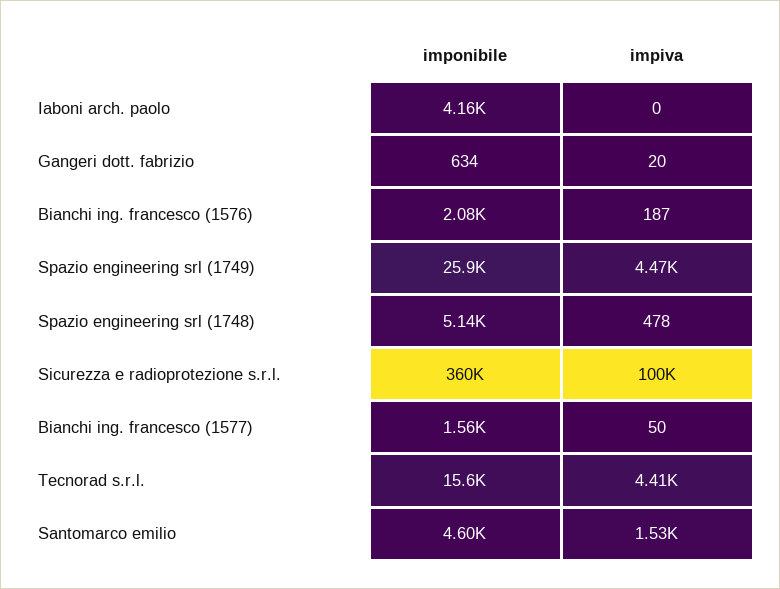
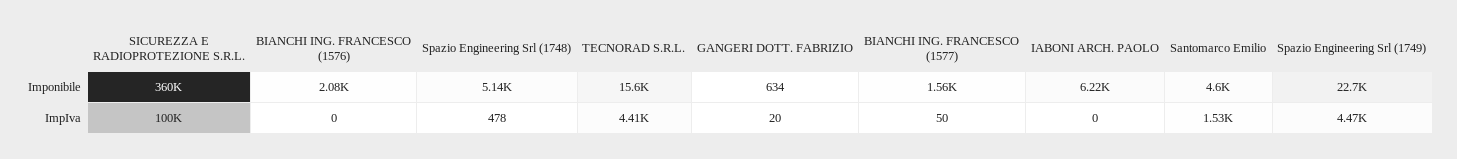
  {
    "imponibile": {
-     "Iaboni arch. paolo": 4160,
+     "Iaboni arch. paolo": 6220,
      "Gangeri dott. fabrizio": 634,
      "Bianchi ing. francesco (1576)": 2080,
-     "Spazio engineering srl (1749)": 25900,
+     "Spazio engineering srl (1749)": 22700,
      "Spazio engineering srl (1748)": 5140,
      "Sicurezza e radioprotezione s.r.l.": 360000,
      "Bianchi ing. francesco (1577)": 1560,
      "Tecnorad s.r.l.": 15600,
      "Santomarco emilio": 4600
    },
    "impiva": {
      "Iaboni arch. paolo": 0,
      "Gangeri dott. fabrizio": 20,
-     "Bianchi ing. francesco (1576)": 187,
+     "Bianchi ing. francesco (1576)": 0,
      "Spazio engineering srl (1749)": 4470,
      "Spazio engineering srl (1748)": 478,
      "Sicurezza e radioprotezione s.r.l.": 100000,
      "Bianchi ing. francesco (1577)": 50,
      "Tecnorad s.r.l.": 4410,
      "Santomarco emilio": 1530
    }
  }

